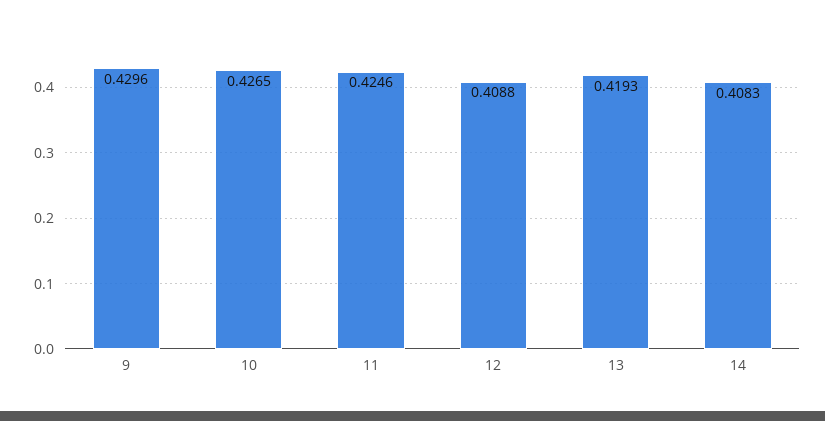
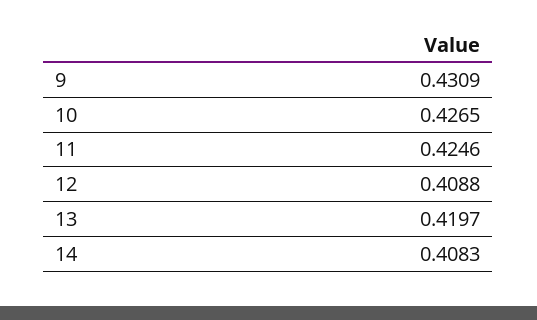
  {
-   "9": 0.4296,
+   "9": 0.4309,
    "10": 0.4265,
    "11": 0.4246,
    "12": 0.4088,
-   "13": 0.4193,
+   "13": 0.4197,
    "14": 0.4083
  }

